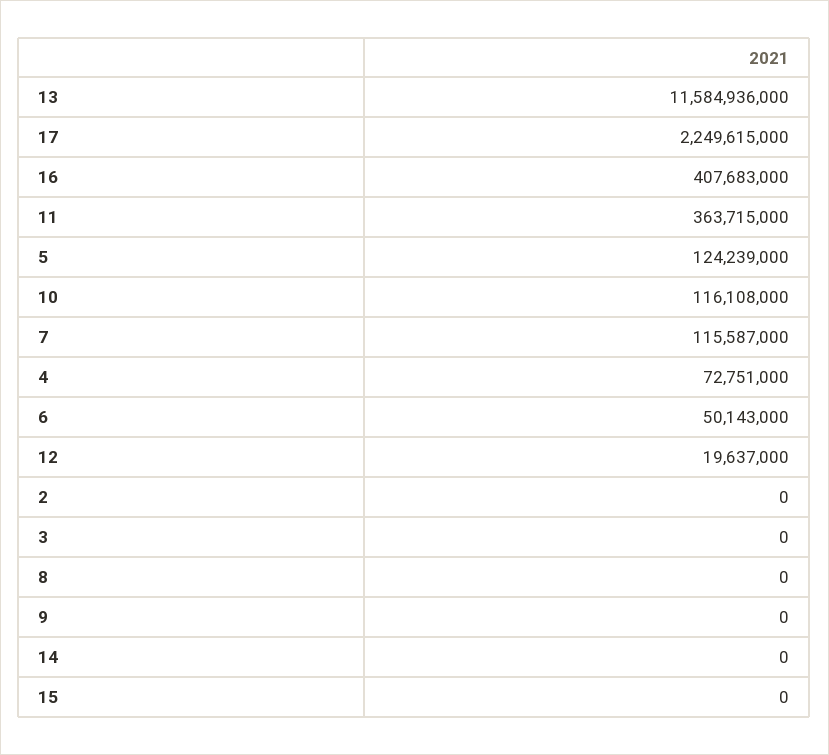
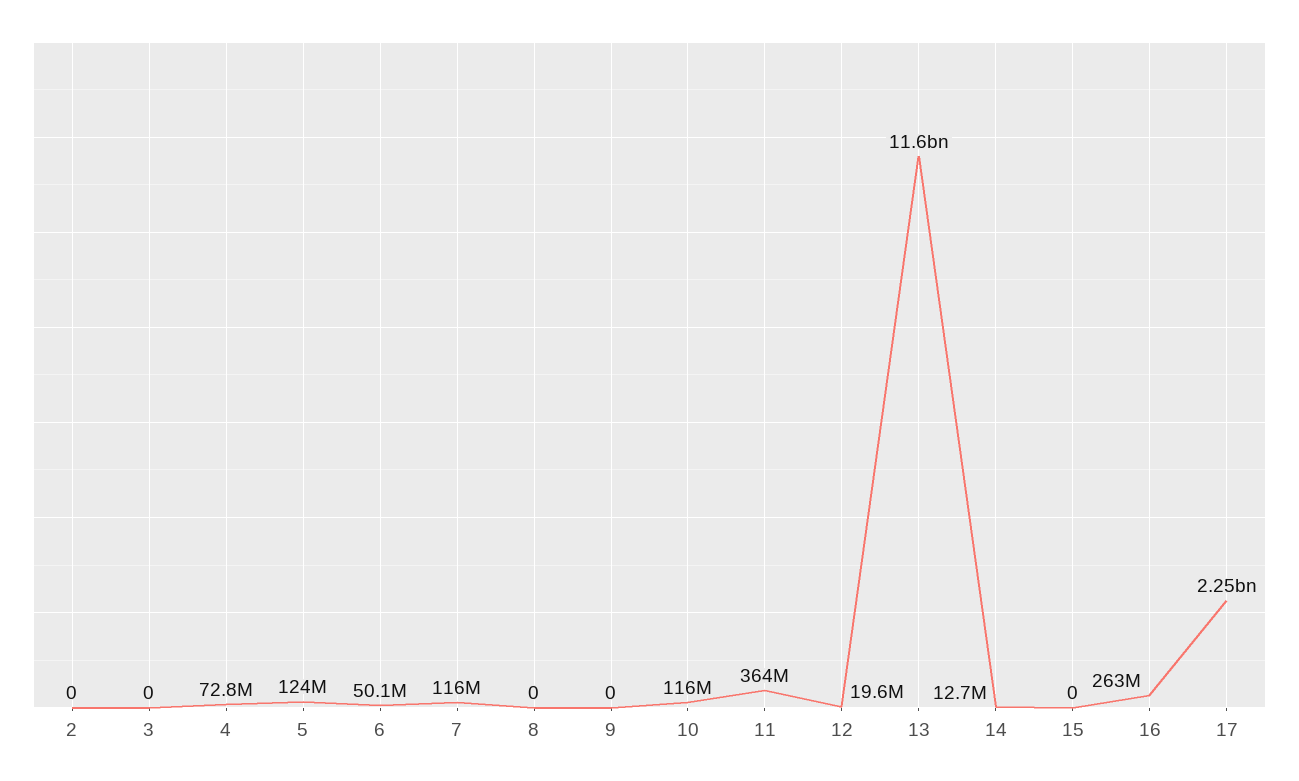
  {
    "13": 11584936000,
    "17": 2249615000,
-   "16": 407683000,
+   "16": 263000000,
    "11": 363715000,
    "5": 124239000,
    "10": 116108000,
    "7": 115587000,
    "4": 72751000,
    "6": 50143000,
    "12": 19637000,
    "2": 0,
    "3": 0,
    "8": 0,
    "9": 0,
-   "14": 0,
+   "14": 12700000,
    "15": 0
  }

